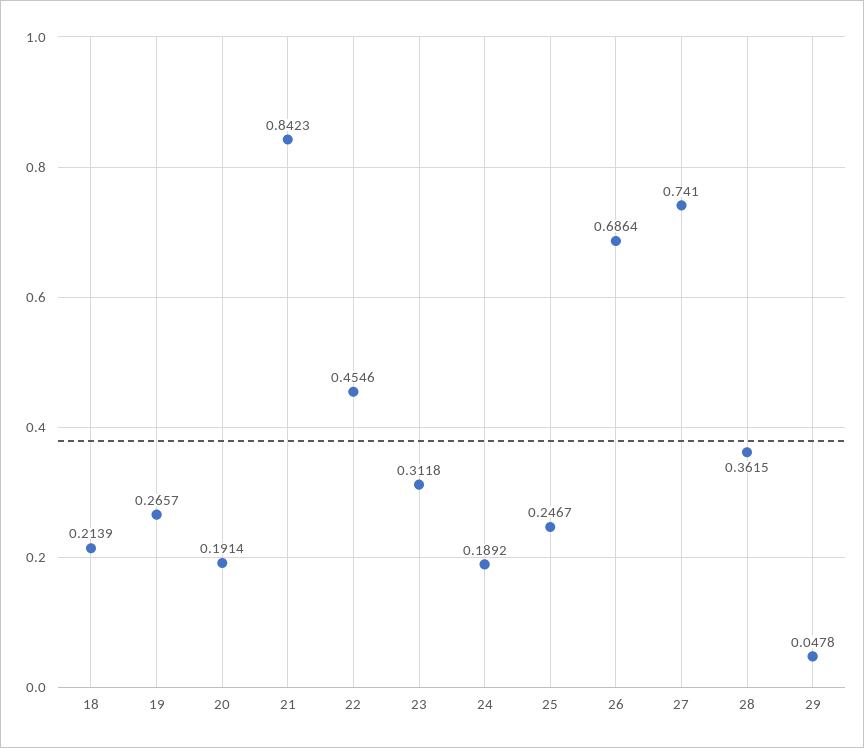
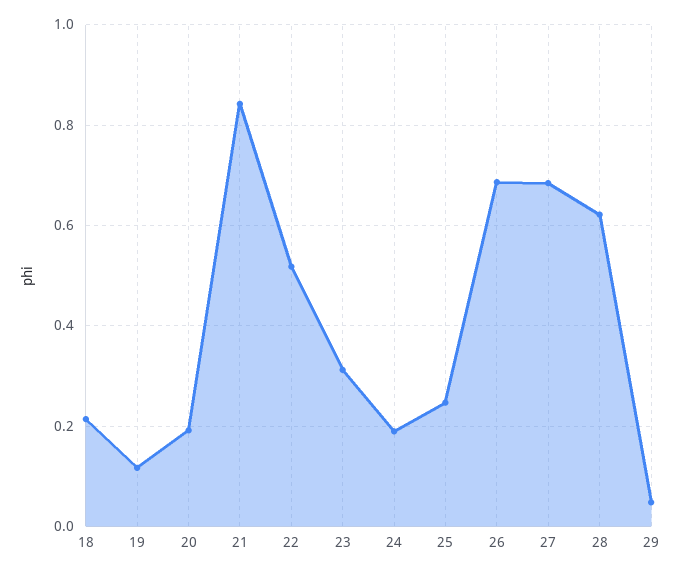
  {
    "18": 0.2139,
-   "19": 0.2657,
+   "19": 0.12,
    "20": 0.1914,
    "21": 0.8423,
-   "22": 0.4546,
+   "22": 0.52,
    "23": 0.3118,
    "24": 0.1892,
    "25": 0.2467,
    "26": 0.6864,
-   "27": 0.741,
+   "27": 0.68,
-   "28": 0.3615,
+   "28": 0.62,
    "29": 0.0478
  }

